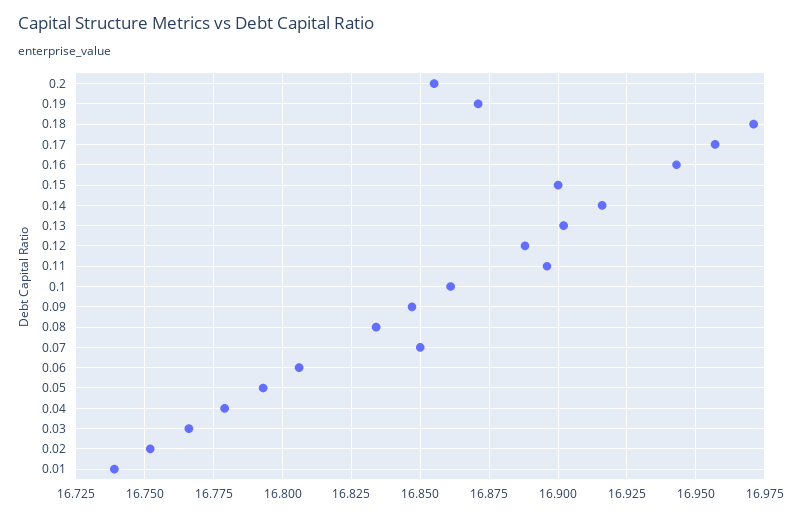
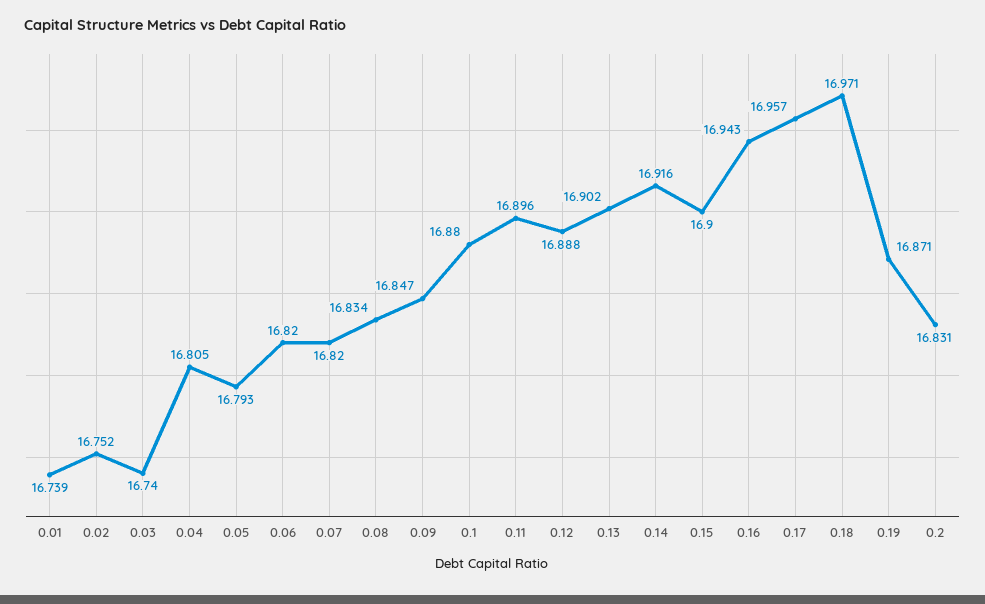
  {
-   "0.2": 16.855,
+   "0.2": 16.831,
    "0.19": 16.871,
    "0.18": 16.971,
    "0.17": 16.957,
    "0.16": 16.943,
    "0.15": 16.9,
    "0.14": 16.916,
    "0.13": 16.902,
    "0.12": 16.888,
    "0.11": 16.896,
-   "0.1": 16.86,
+   "0.1": 16.88,
    "0.09": 16.847,
    "0.08": 16.834,
-   "0.07": 16.85,
+   "0.07": 16.82,
-   "0.06": 16.805,
+   "0.06": 16.82,
    "0.05": 16.793,
-   "0.04": 16.78,
+   "0.04": 16.805,
-   "0.03": 16.765,
+   "0.03": 16.74,
    "0.02": 16.752,
    "0.01": 16.739
  }

